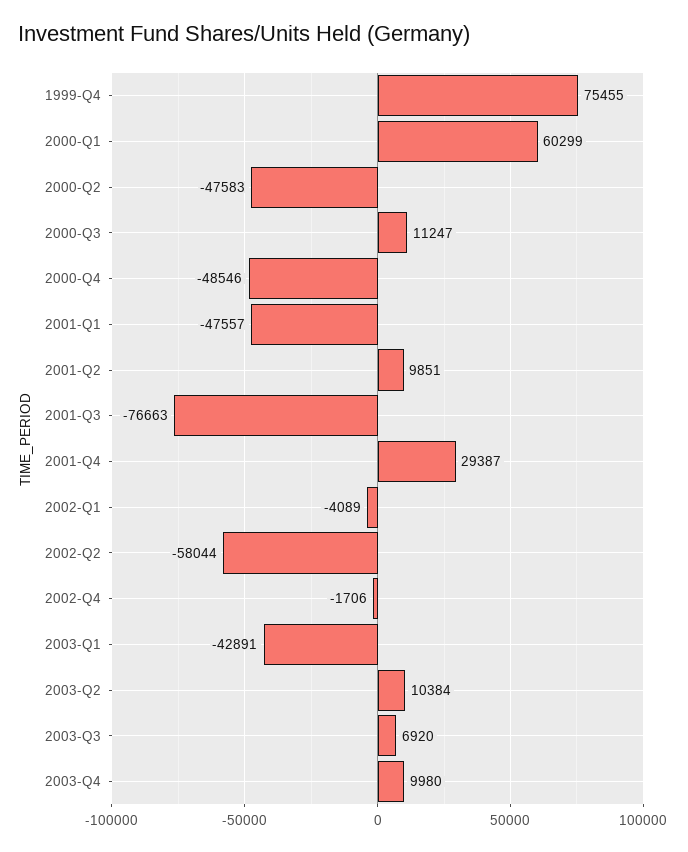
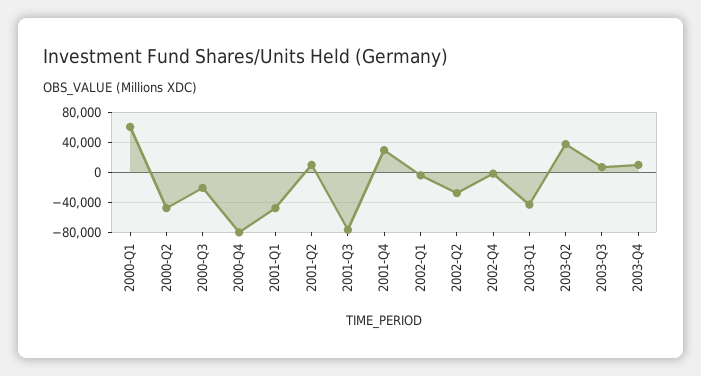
  {
-   "1999-Q4": 75455,
    "2000-Q1": 60299,
    "2000-Q2": -47583,
-   "2000-Q3": 11247,
+   "2000-Q3": -20000,
-   "2000-Q4": -48546,
+   "2000-Q4": -80000,
    "2001-Q1": -47557,
    "2001-Q2": 9851,
    "2001-Q3": -76663,
    "2001-Q4": 29387,
    "2002-Q1": -4089,
-   "2002-Q2": -58044,
+   "2002-Q2": -30000,
    "2002-Q4": -1706,
    "2003-Q1": -42891,
-   "2003-Q2": 10384,
+   "2003-Q2": 40000,
    "2003-Q3": 6920,
    "2003-Q4": 9980
  }

